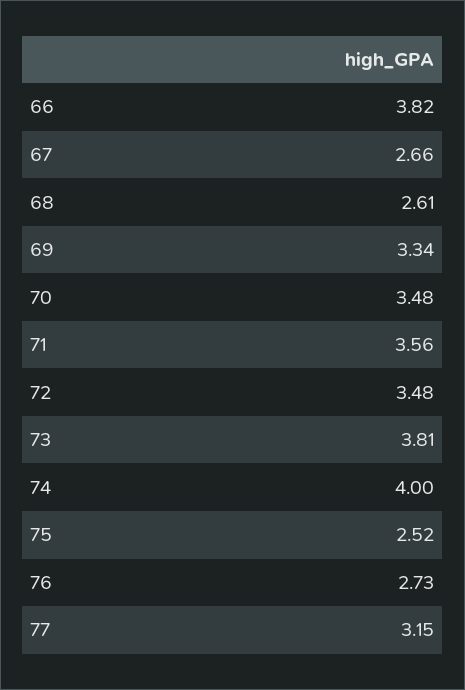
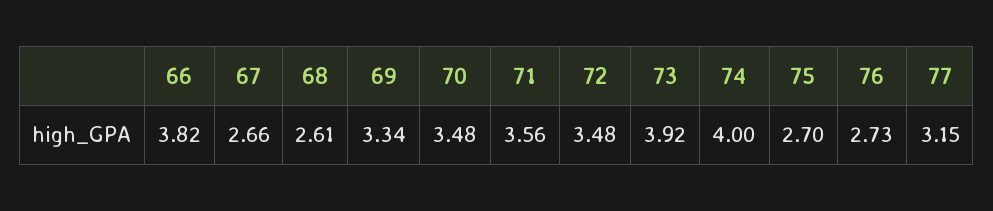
  {
    "66": 3.82,
    "67": 2.66,
    "68": 2.61,
    "69": 3.34,
    "70": 3.48,
    "71": 3.56,
    "72": 3.48,
-   "73": 3.81,
+   "73": 3.92,
    "74": 4,
-   "75": 2.52,
+   "75": 2.7,
    "76": 2.73,
    "77": 3.15
  }

